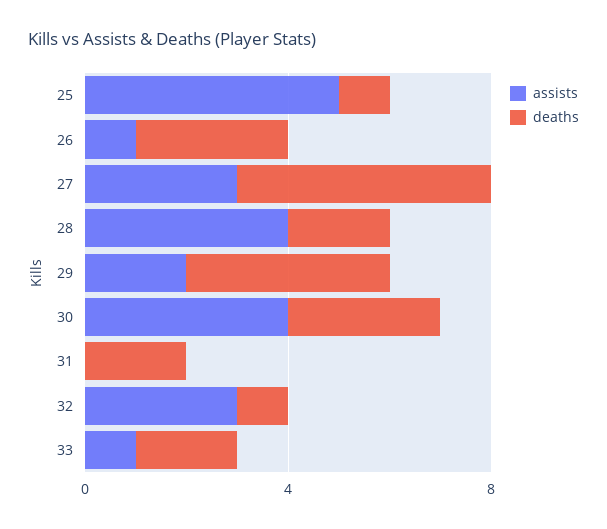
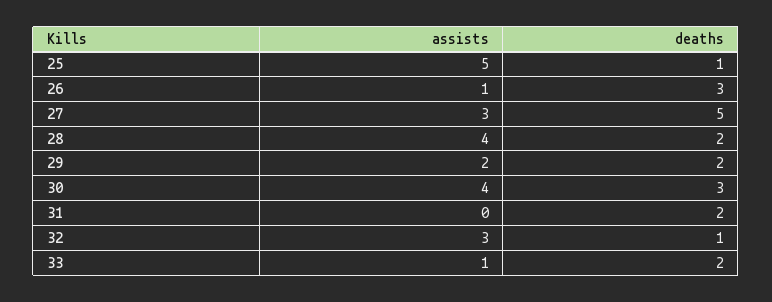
  {
    "assists": {
      "25": 5,
      "26": 1,
      "27": 3,
      "28": 4,
      "29": 2,
      "30": 4,
      "31": 0,
      "32": 3,
      "33": 1
    },
    "deaths": {
      "25": 1,
      "26": 3,
      "27": 5,
      "28": 2,
-     "29": 4,
+     "29": 2,
      "30": 3,
      "31": 2,
      "32": 1,
      "33": 2
    }
  }

